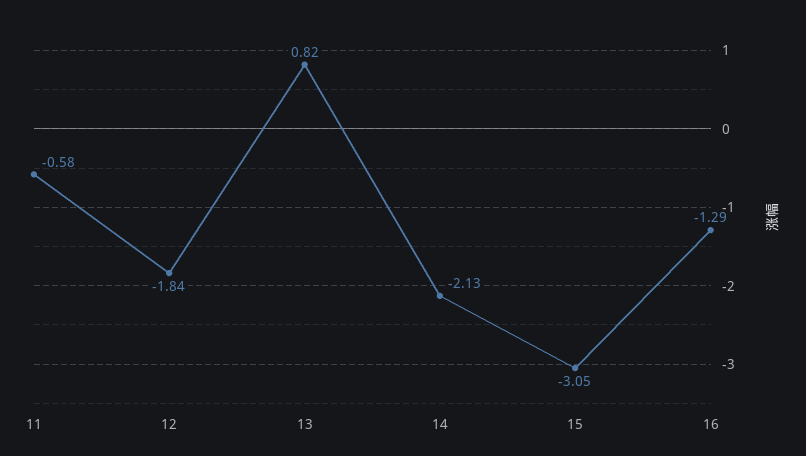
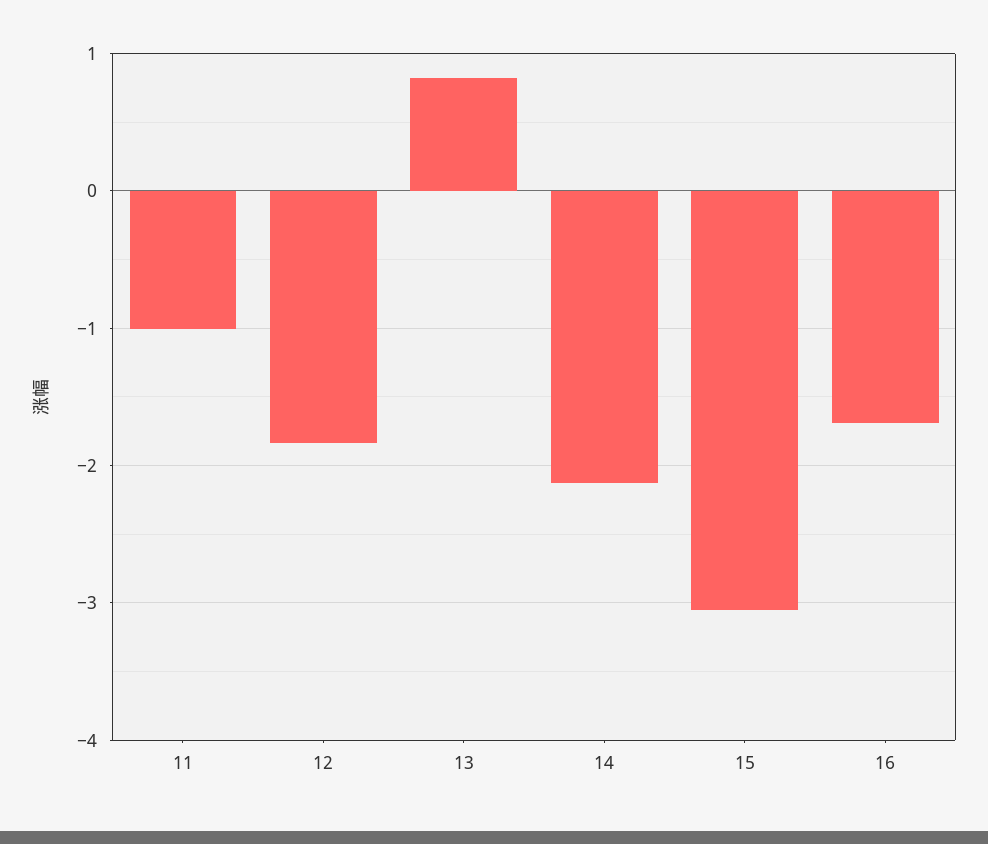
  {
-   "11": -0.58,
+   "11": -1,
    "12": -1.84,
    "13": 0.82,
    "14": -2.13,
    "15": -3.05,
-   "16": -1.29
+   "16": -1.7
  }

